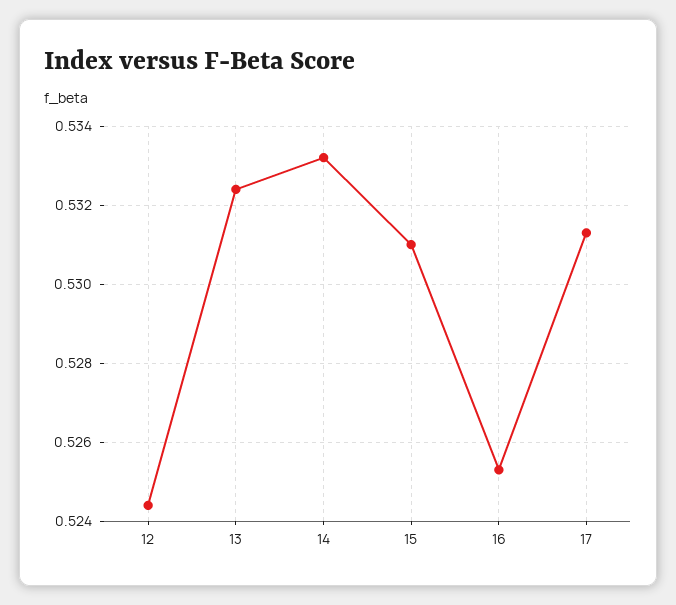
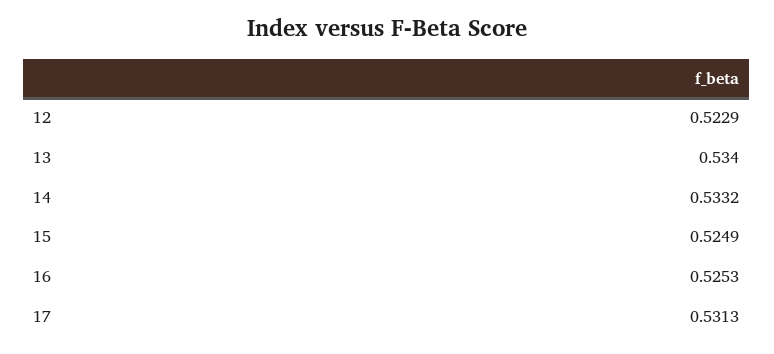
  {
-   "12": 0.5245,
+   "12": 0.5229,
-   "13": 0.5325,
+   "13": 0.534,
    "14": 0.5332,
-   "15": 0.531,
+   "15": 0.5249,
    "16": 0.5253,
    "17": 0.5313
  }

